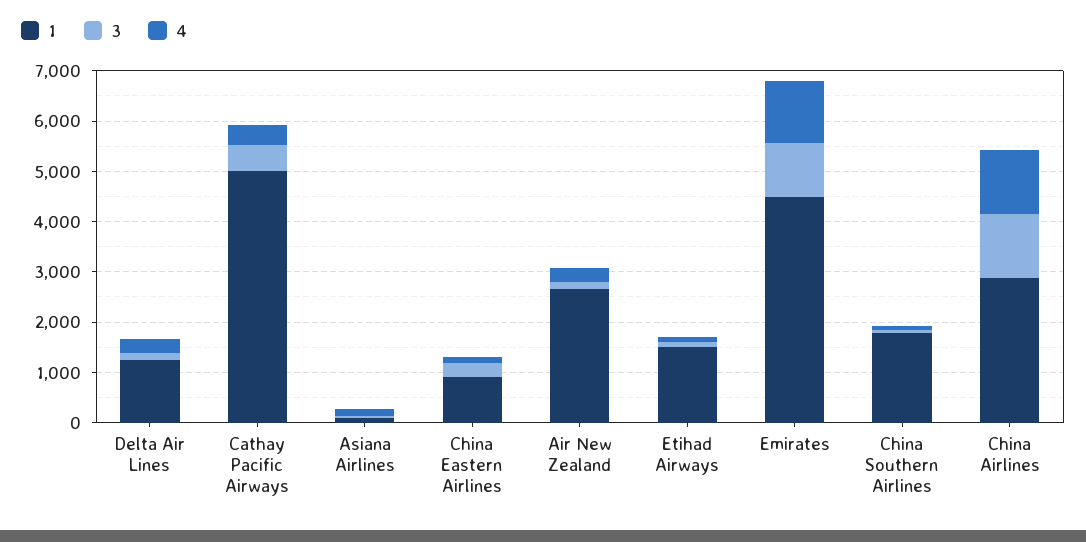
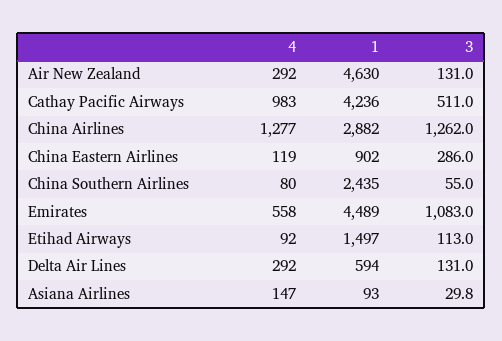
  {
    "1": {
-     "Delta Air Lines": 1200,
+     "Delta Air Lines": 594,
-     "Cathay Pacific Airways": 5000,
+     "Cathay Pacific Airways": 4236,
      "Asiana Airlines": 93,
      "China Eastern Airlines": 902,
-     "Air New Zealand": 2600,
+     "Air New Zealand": 4630,
      "Etihad Airways": 1497,
      "Emirates": 4489,
-     "China Southern Airlines": 1800,
+     "China Southern Airlines": 2435,
      "China Airlines": 2882
    },
    "3": {
      "Delta Air Lines": 131,
      "Cathay Pacific Airways": 511,
      "Asiana Airlines": 29.8,
      "China Eastern Airlines": 286,
      "Air New Zealand": 131,
      "Etihad Airways": 113,
      "Emirates": 1083,
      "China Southern Airlines": 55,
      "China Airlines": 1262
    },
    "4": {
      "Delta Air Lines": 292,
-     "Cathay Pacific Airways": 400,
+     "Cathay Pacific Airways": 983,
      "Asiana Airlines": 147,
      "China Eastern Airlines": 119,
      "Air New Zealand": 292,
      "Etihad Airways": 92,
-     "Emirates": 1200,
+     "Emirates": 558,
      "China Southern Airlines": 80,
      "China Airlines": 1277
    }
  }

